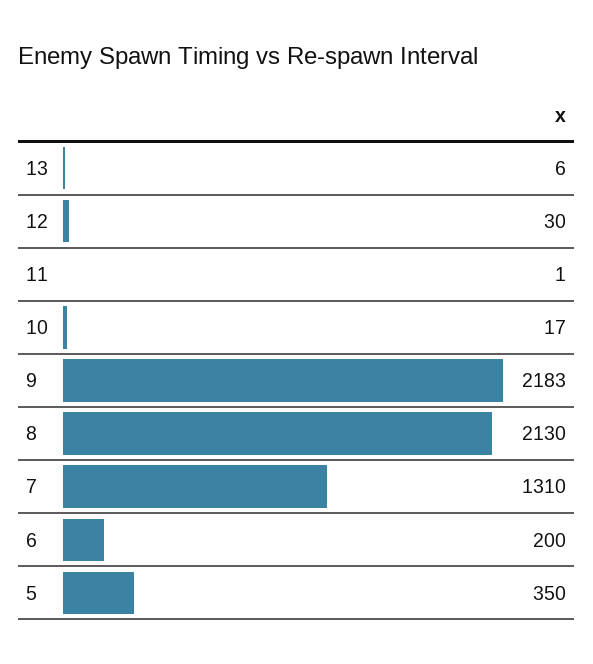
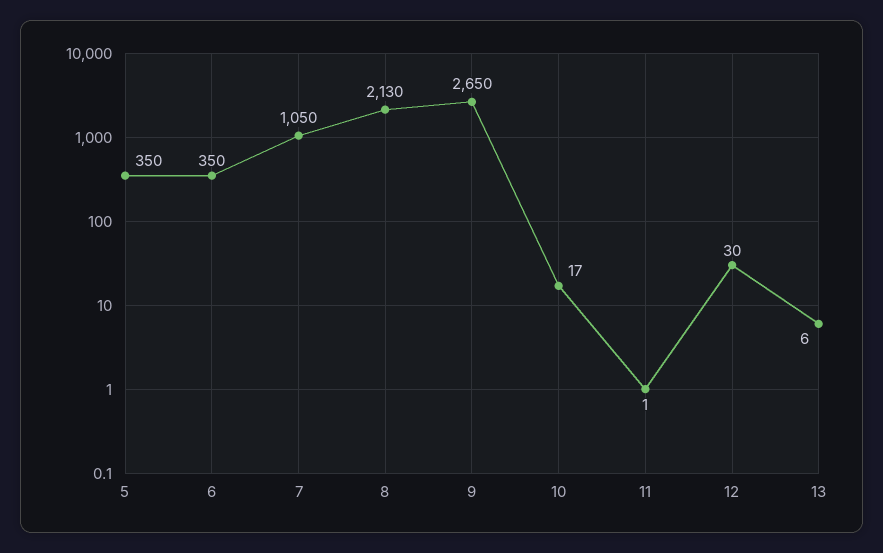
  {
    "13": 6,
    "12": 30,
    "11": 1,
    "10": 17,
-   "9": 2183,
+   "9": 2650,
    "8": 2130,
-   "7": 1310,
+   "7": 1050,
-   "6": 200,
+   "6": 350,
    "5": 350
  }

